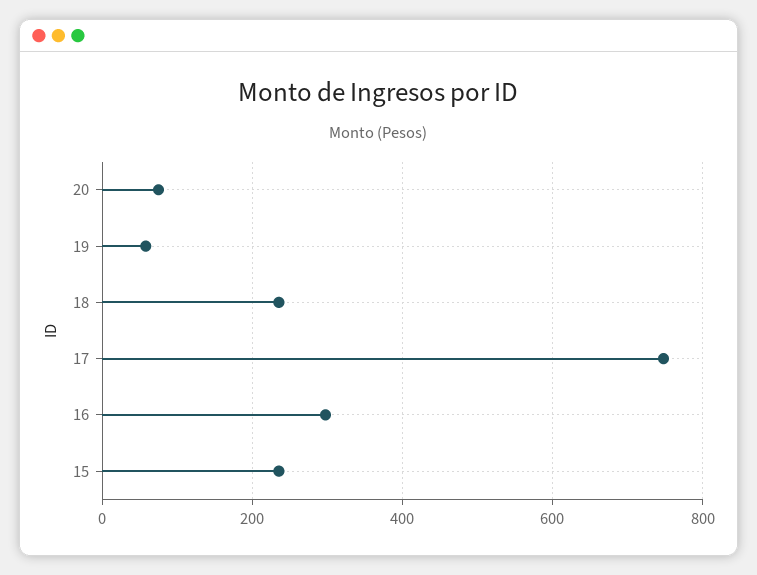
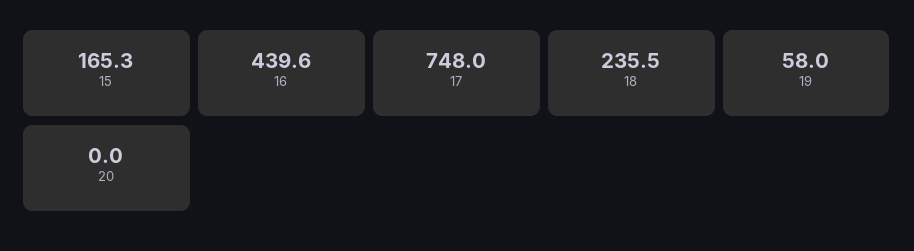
  {
-   "20": 80,
+   "20": 0,
    "19": 58,
    "18": 235.5,
    "17": 748,
-   "16": 300,
+   "16": 439.6,
-   "15": 240
+   "15": 165.3
  }

